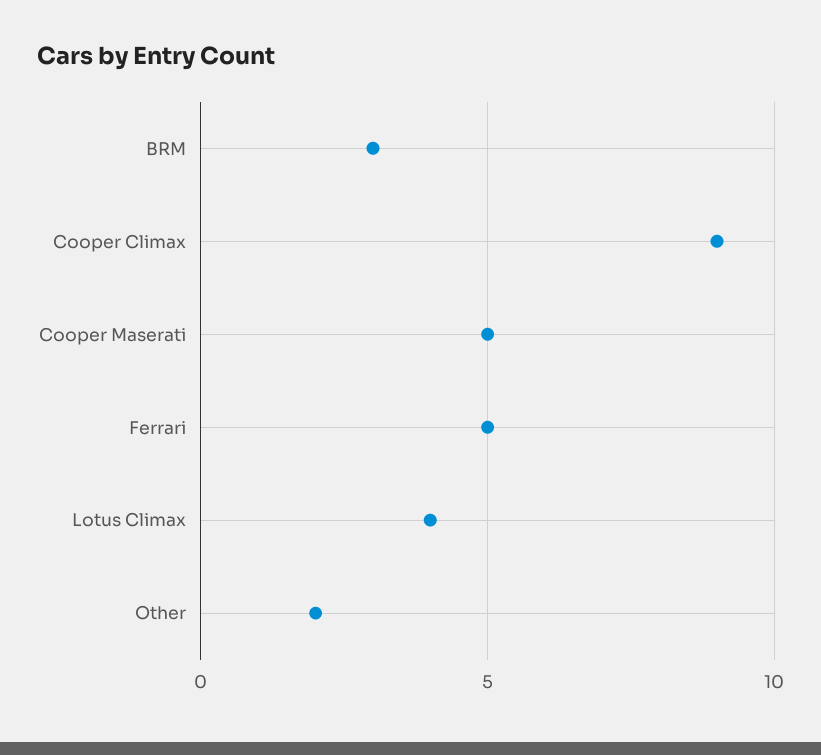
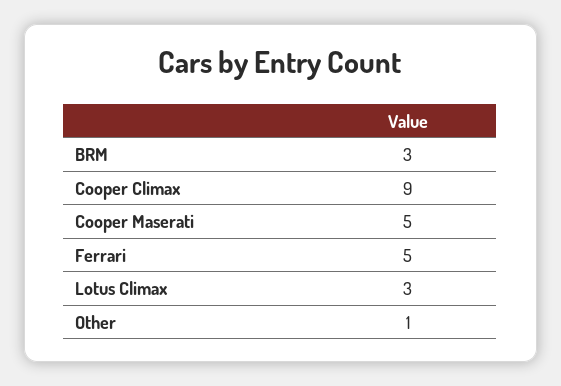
  {
    "BRM": 3,
    "Cooper Climax": 9,
    "Cooper Maserati": 5,
    "Ferrari": 5,
-   "Lotus Climax": 4,
+   "Lotus Climax": 3,
-   "Other": 2
+   "Other": 1
  }

